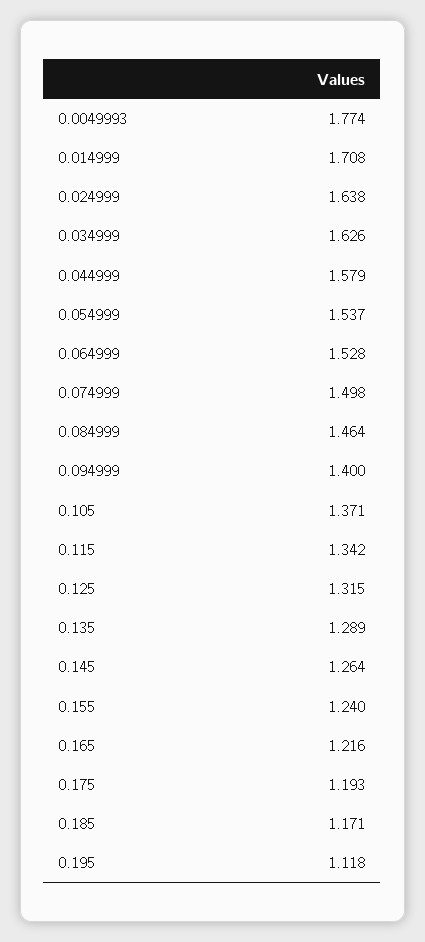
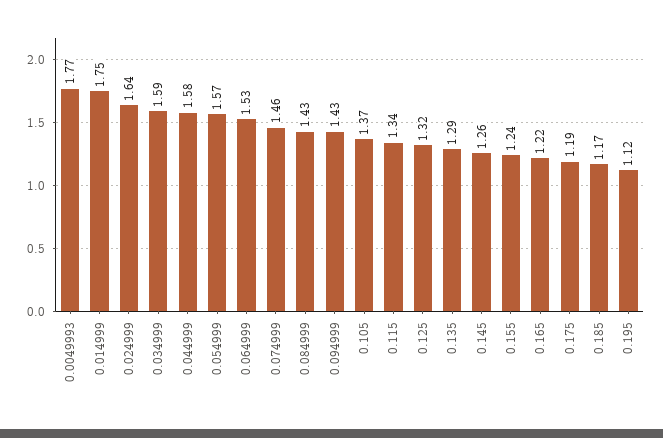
  {
    "0.0049993": 1.774,
-   "0.014999": 1.708,
+   "0.014999": 1.75,
    "0.024999": 1.638,
-   "0.034999": 1.626,
+   "0.034999": 1.59,
    "0.044999": 1.579,
-   "0.054999": 1.537,
+   "0.054999": 1.57,
    "0.064999": 1.528,
-   "0.074999": 1.498,
+   "0.074999": 1.46,
-   "0.084999": 1.464,
+   "0.084999": 1.43,
-   "0.094999": 1.4,
+   "0.094999": 1.43,
    "0.105": 1.371,
    "0.115": 1.342,
    "0.125": 1.315,
    "0.135": 1.289,
    "0.145": 1.264,
    "0.155": 1.24,
    "0.165": 1.216,
    "0.175": 1.193,
    "0.185": 1.171,
    "0.195": 1.118
  }

